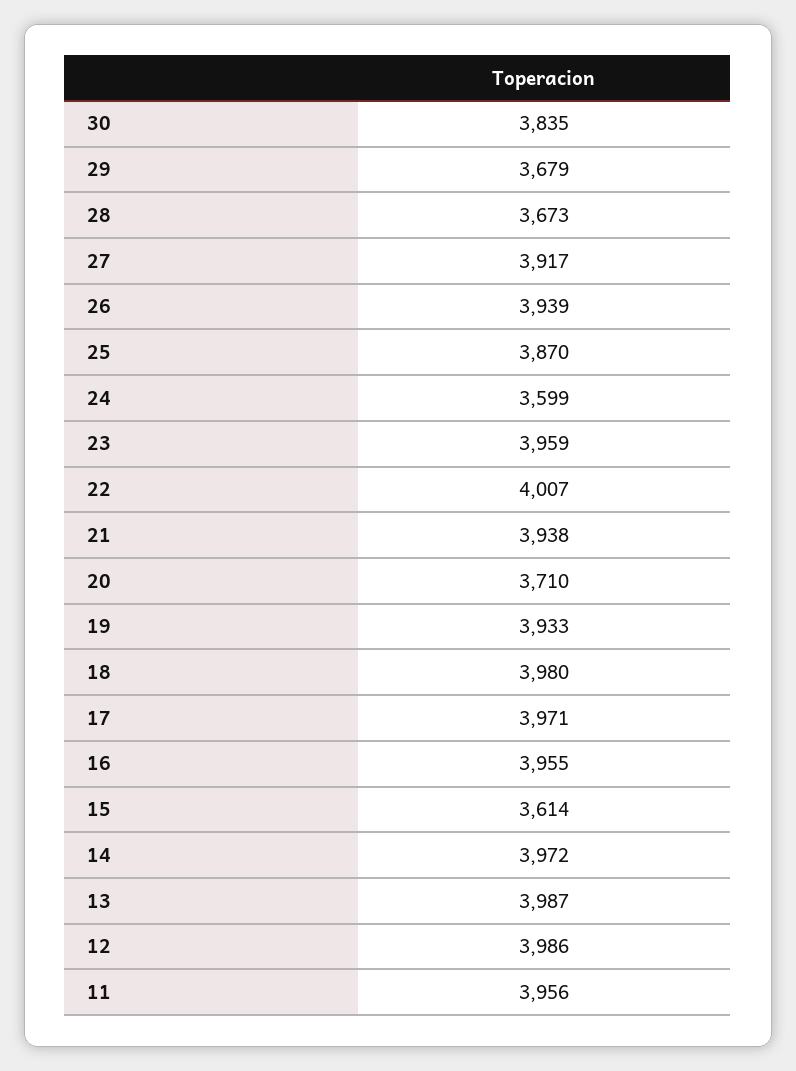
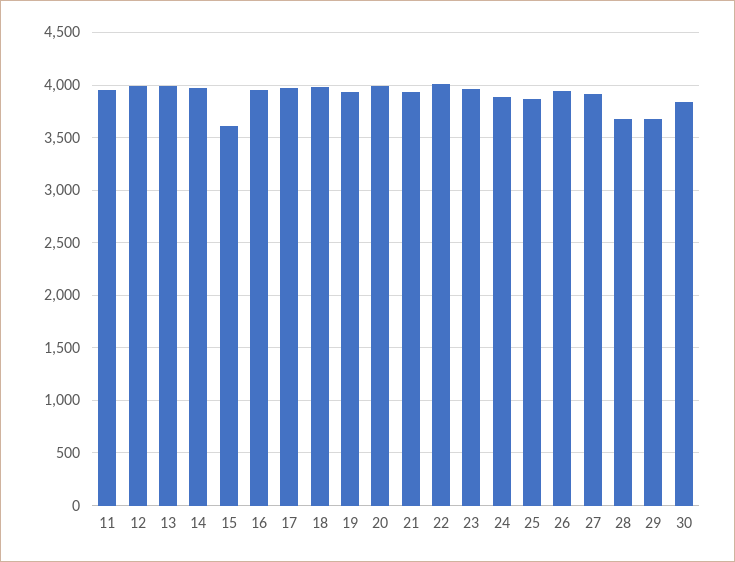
  {
    "30": 3835,
    "29": 3679,
    "28": 3673,
    "27": 3917,
    "26": 3939,
    "25": 3870,
-   "24": 3599,
+   "24": 3900,
    "23": 3959,
    "22": 4007,
    "21": 3938,
-   "20": 3710,
+   "20": 4000,
    "19": 3933,
    "18": 3980,
    "17": 3971,
    "16": 3955,
    "15": 3614,
    "14": 3972,
    "13": 3987,
    "12": 3986,
    "11": 3956
  }

